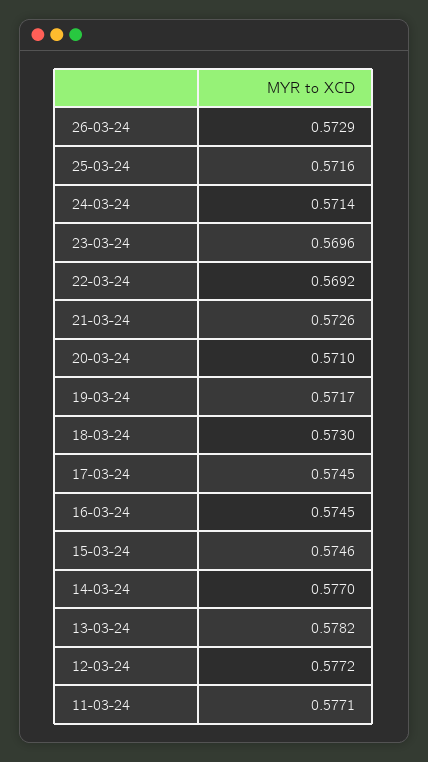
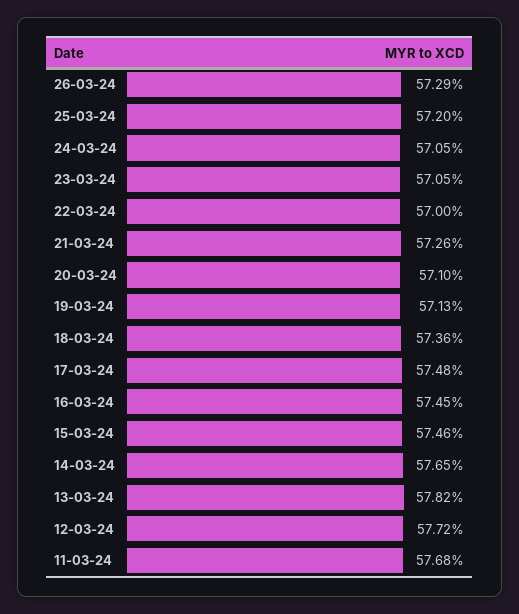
  {
    "26-03-24": 0.5729,
-   "25-03-24": 0.5716,
+   "25-03-24": 0.572,
-   "24-03-24": 0.5714,
+   "24-03-24": 0.5705,
-   "23-03-24": 0.5696,
+   "23-03-24": 0.5705,
-   "22-03-24": 0.5692,
+   "22-03-24": 0.57,
    "21-03-24": 0.5726,
    "20-03-24": 0.571,
-   "19-03-24": 0.5717,
+   "19-03-24": 0.5713,
-   "18-03-24": 0.573,
+   "18-03-24": 0.5736,
-   "17-03-24": 0.5745,
+   "17-03-24": 0.5748,
    "16-03-24": 0.5745,
    "15-03-24": 0.5746,
-   "14-03-24": 0.577,
+   "14-03-24": 0.5765,
    "13-03-24": 0.5782,
    "12-03-24": 0.5772,
-   "11-03-24": 0.5771
+   "11-03-24": 0.5768
  }

